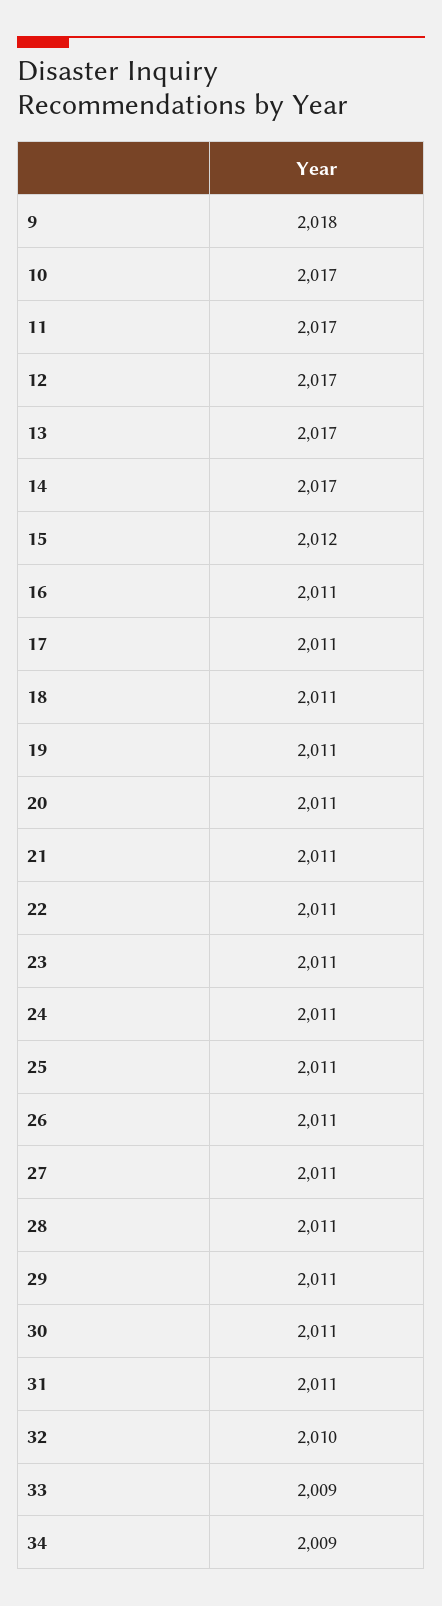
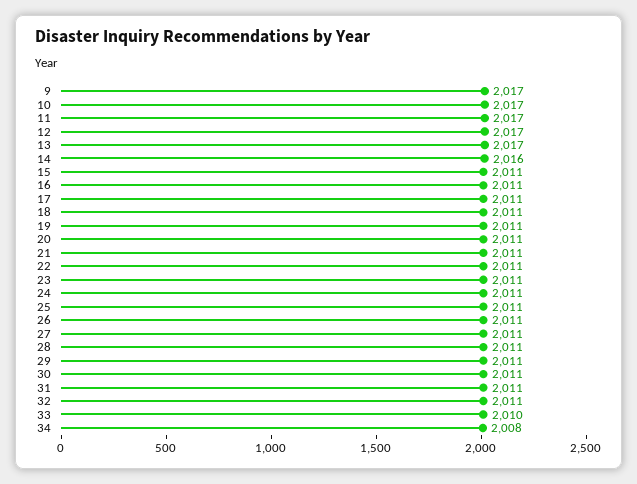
  {
-   "9": 2018,
+   "9": 2017,
    "10": 2017,
    "11": 2017,
    "12": 2017,
    "13": 2017,
-   "14": 2017,
+   "14": 2016,
-   "15": 2012,
+   "15": 2011,
    "16": 2011,
    "17": 2011,
    "18": 2011,
    "19": 2011,
    "20": 2011,
    "21": 2011,
    "22": 2011,
    "23": 2011,
    "24": 2011,
    "25": 2011,
    "26": 2011,
    "27": 2011,
    "28": 2011,
    "29": 2011,
    "30": 2011,
    "31": 2011,
-   "32": 2010,
+   "32": 2011,
-   "33": 2009,
+   "33": 2010,
-   "34": 2009
+   "34": 2008
  }

